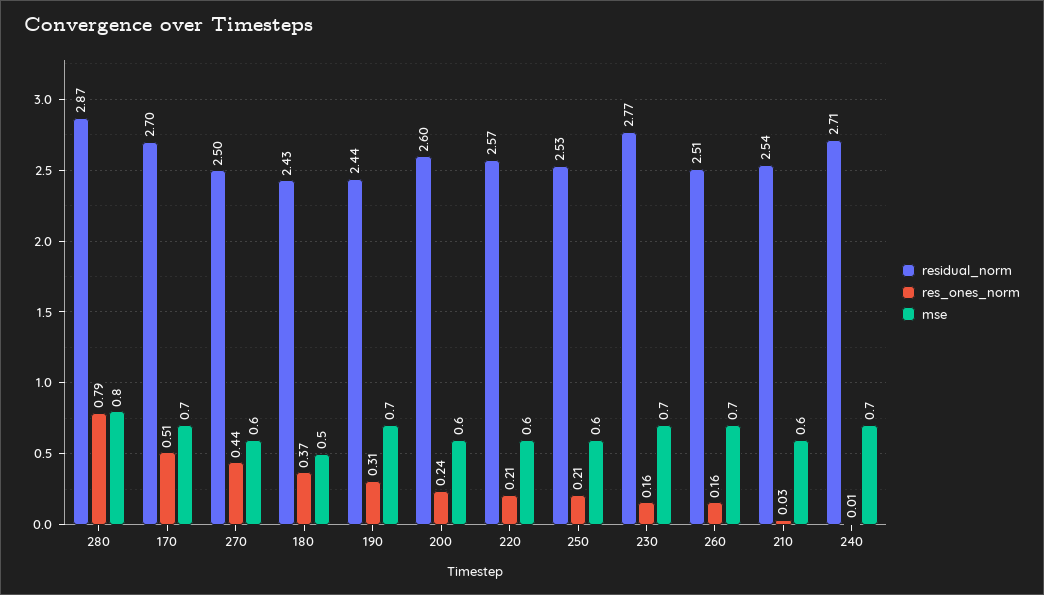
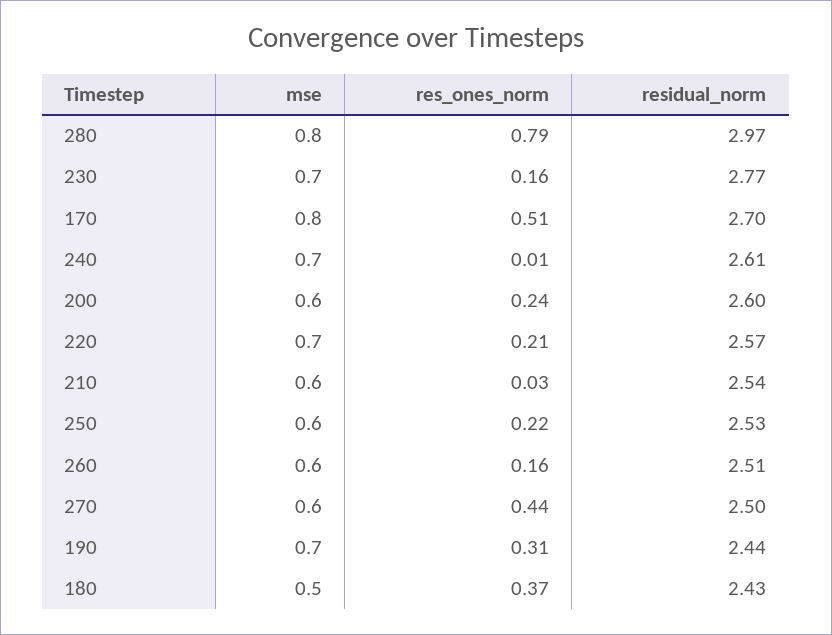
  {
    "residual_norm": {
-     "280": 2.87,
+     "280": 2.97,
      "170": 2.7,
      "270": 2.5,
      "180": 2.43,
      "190": 2.44,
      "200": 2.6,
      "220": 2.57,
      "250": 2.53,
      "230": 2.77,
      "260": 2.51,
      "210": 2.54,
-     "240": 2.71
+     "240": 2.61
    },
    "res_ones_norm": {
      "280": 0.79,
      "170": 0.51,
      "270": 0.44,
      "180": 0.37,
      "190": 0.31,
      "200": 0.24,
      "220": 0.21,
-     "250": 0.21,
+     "250": 0.22,
      "230": 0.16,
      "260": 0.16,
      "210": 0.03,
      "240": 0.01
    },
    "mse": {
      "280": 0.8,
-     "170": 0.7,
+     "170": 0.8,
      "270": 0.6,
      "180": 0.5,
      "190": 0.7,
      "200": 0.6,
-     "220": 0.6,
+     "220": 0.7,
      "250": 0.6,
      "230": 0.7,
-     "260": 0.7,
+     "260": 0.6,
      "210": 0.6,
      "240": 0.7
    }
  }

